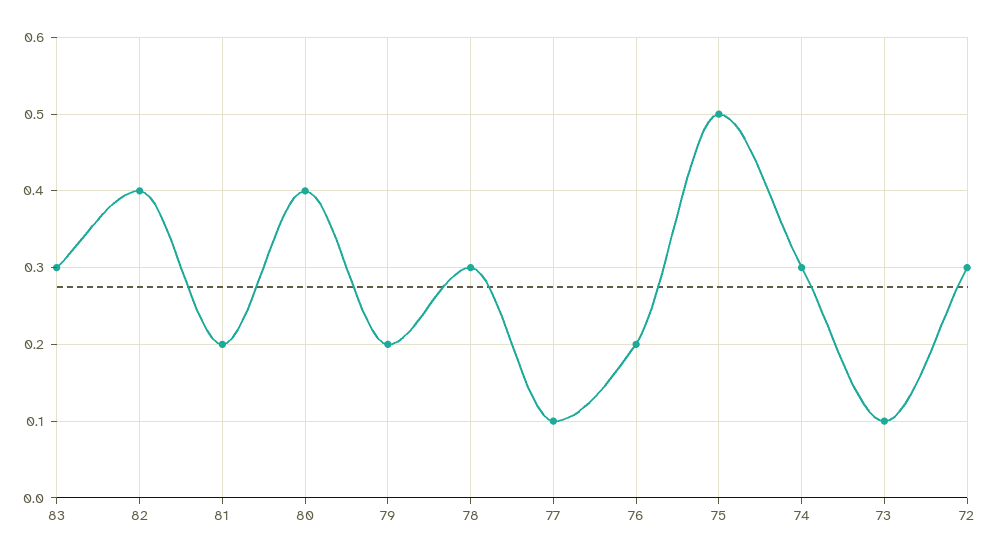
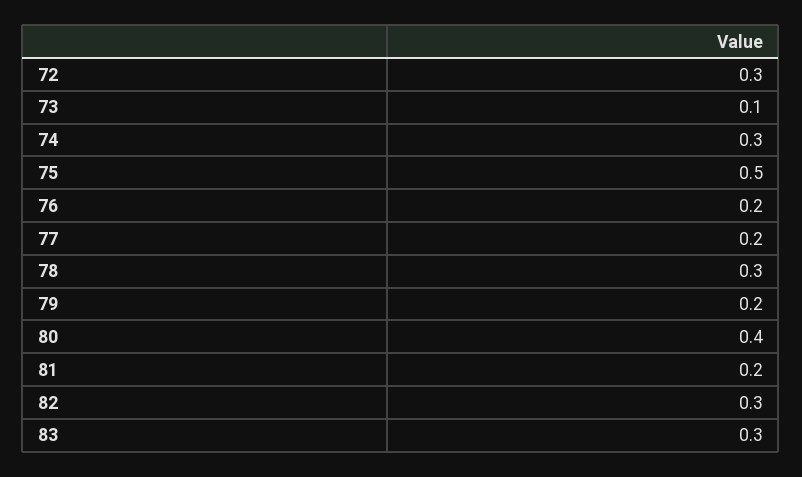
  {
    "83": 0.3,
-   "82": 0.4,
+   "82": 0.3,
    "81": 0.2,
    "80": 0.4,
    "79": 0.2,
    "78": 0.3,
-   "77": 0.1,
+   "77": 0.2,
    "76": 0.2,
    "75": 0.5,
    "74": 0.3,
    "73": 0.1,
    "72": 0.3
  }

